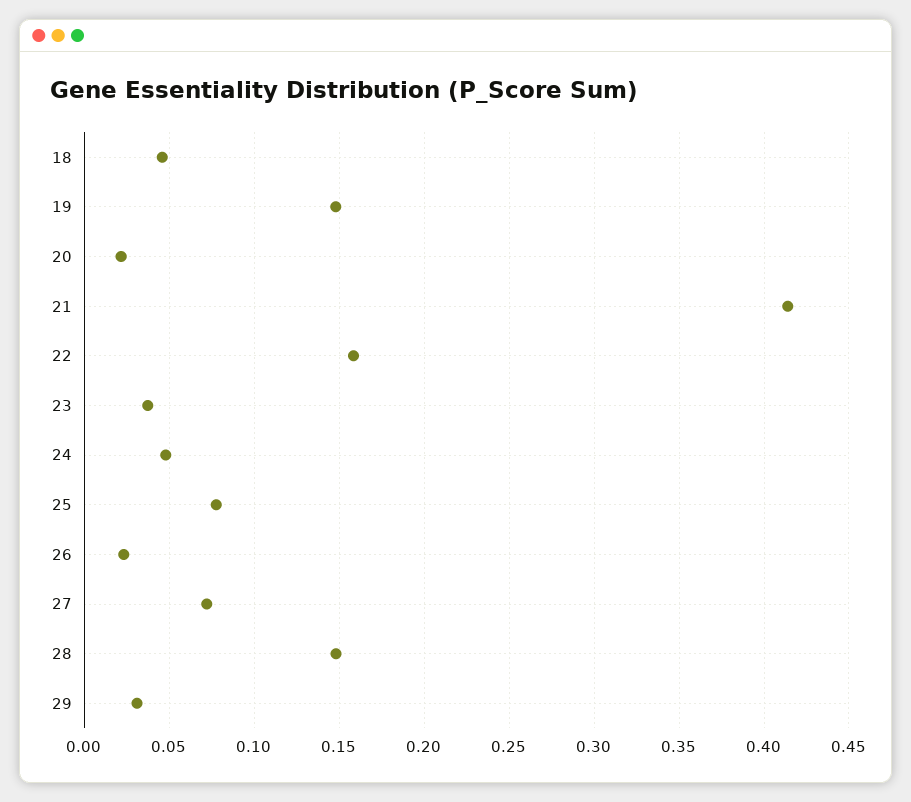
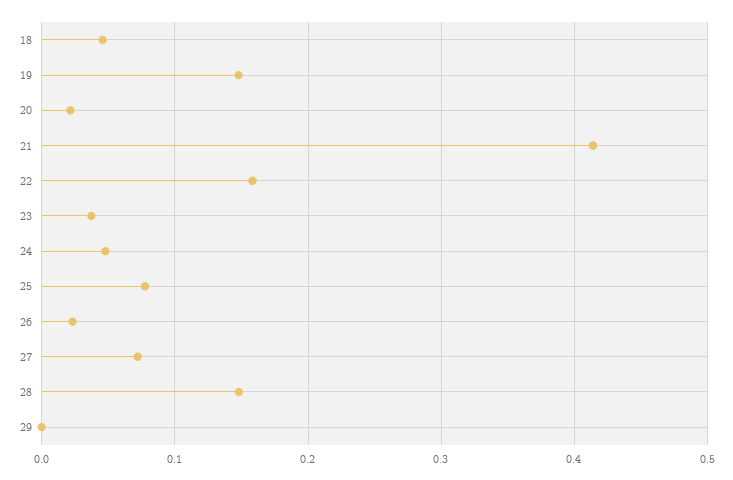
  {
    "18": 0.045,
    "19": 0.15,
    "20": 0.02,
    "21": 0.415,
    "22": 0.16,
    "23": 0.035,
    "24": 0.05,
    "25": 0.08,
    "26": 0.025,
    "27": 0.07,
    "28": 0.15,
-   "29": 0.03
+   "29": 0
  }

